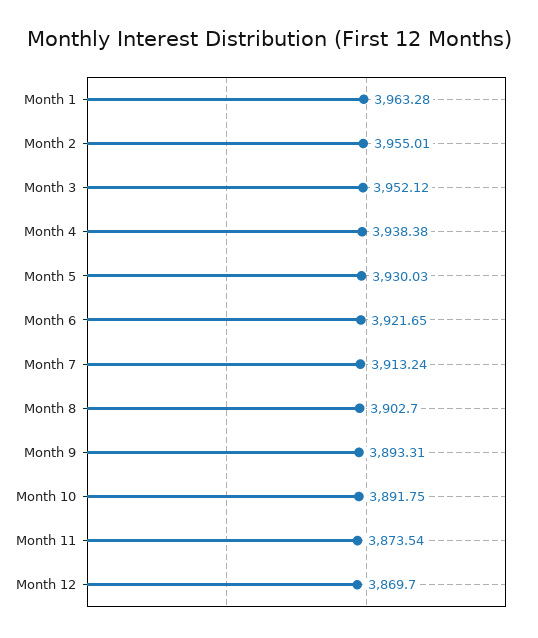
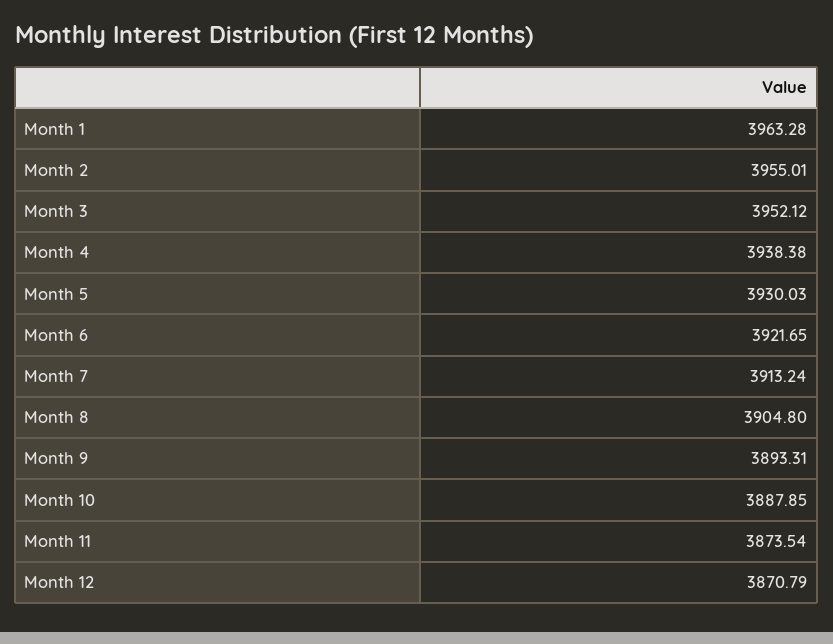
  {
    "Month 1": 3963.28,
    "Month 2": 3955.01,
    "Month 3": 3952.12,
    "Month 4": 3938.38,
    "Month 5": 3930.03,
    "Month 6": 3921.65,
    "Month 7": 3913.24,
-   "Month 8": 3902.7,
+   "Month 8": 3904.8,
    "Month 9": 3893.31,
-   "Month 10": 3891.75,
+   "Month 10": 3887.85,
    "Month 11": 3873.54,
-   "Month 12": 3869.7
+   "Month 12": 3870.79
  }

